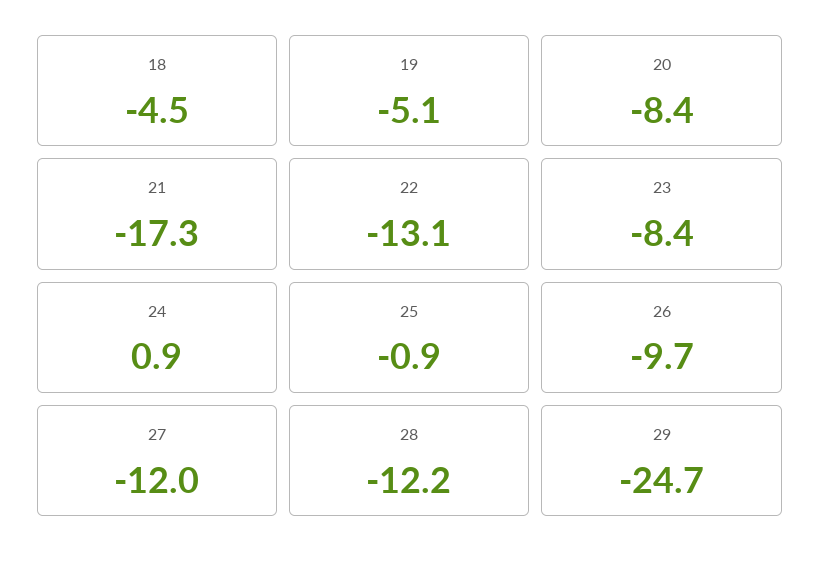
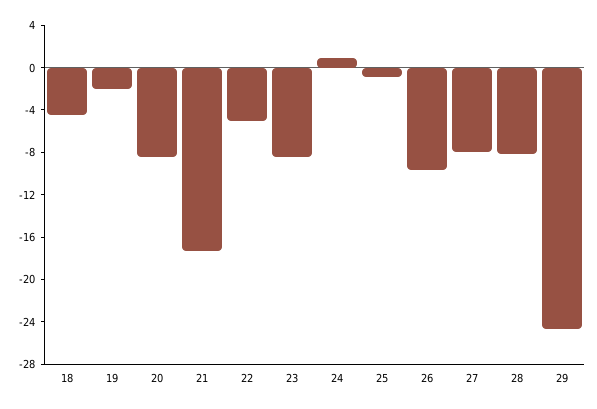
  {
    "18": -4.5,
-   "19": -5.1,
+   "19": -2,
    "20": -8.4,
    "21": -17.3,
-   "22": -13.1,
+   "22": -5,
    "23": -8.4,
    "24": 0.9,
    "25": -0.9,
    "26": -9.7,
-   "27": -12,
+   "27": -8,
-   "28": -12.2,
+   "28": -8,
    "29": -24.7
  }

